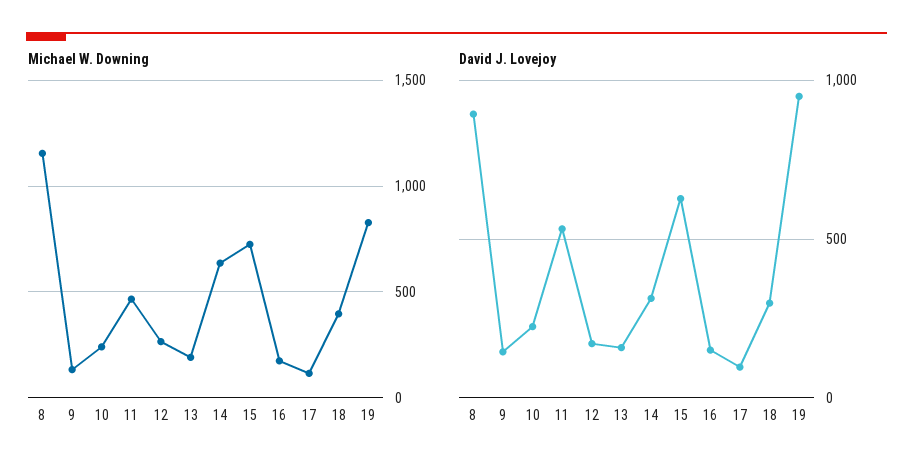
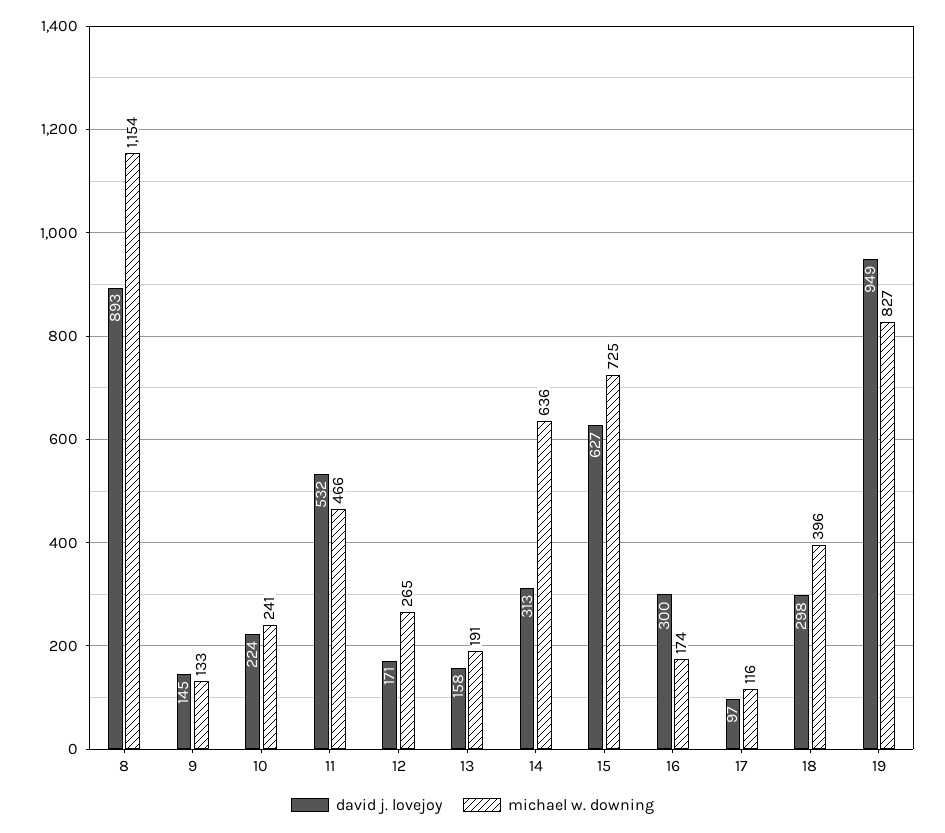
  {
    "Michael W. Downing": {
      "8": 1154,
      "9": 133,
      "10": 241,
      "11": 466,
      "12": 265,
      "13": 191,
      "14": 636,
      "15": 725,
      "16": 174,
      "17": 116,
      "18": 396,
      "19": 827
    },
    "David J. Lovejoy": {
      "8": 893,
      "9": 145,
      "10": 224,
      "11": 532,
      "12": 171,
      "13": 158,
      "14": 313,
      "15": 627,
-     "16": 150,
+     "16": 300,
      "17": 97,
      "18": 298,
      "19": 949
    }
  }

